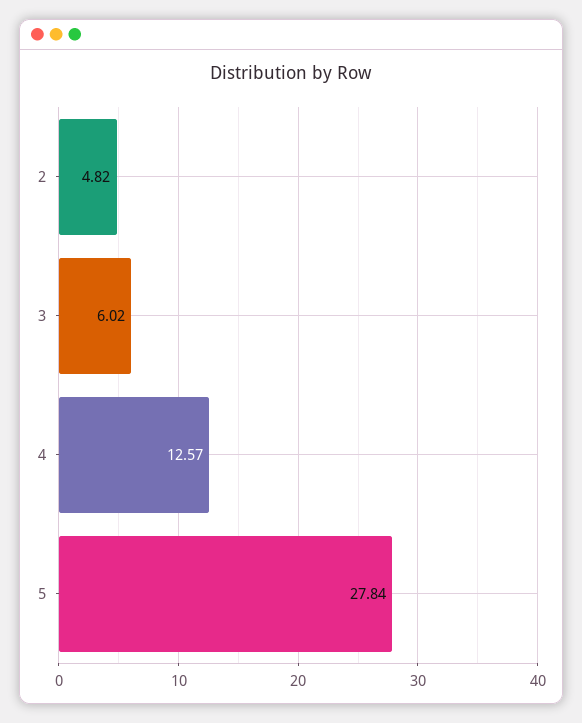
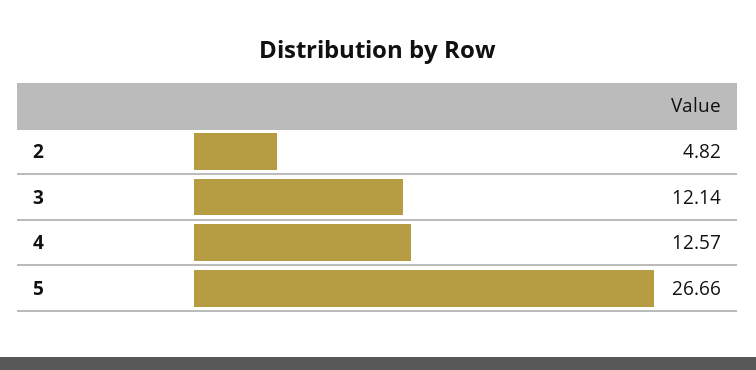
  {
    "2": 4.82,
-   "3": 6.02,
+   "3": 12.14,
    "4": 12.57,
-   "5": 27.84
+   "5": 26.66
  }

